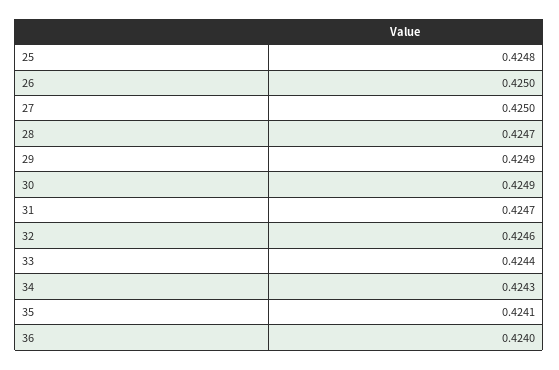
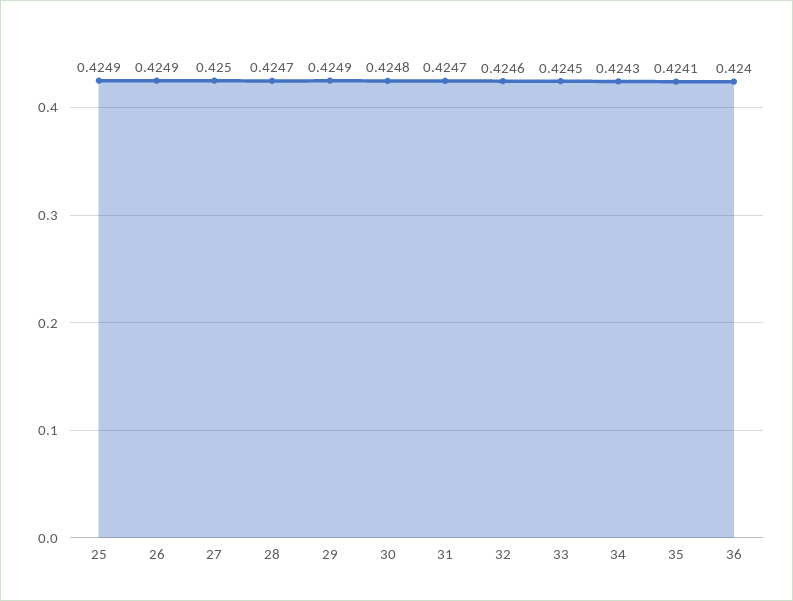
  {
-   "25": 0.4248,
+   "25": 0.4249,
-   "26": 0.425,
+   "26": 0.4249,
    "27": 0.425,
    "28": 0.4247,
    "29": 0.4249,
-   "30": 0.4249,
+   "30": 0.4248,
    "31": 0.4247,
    "32": 0.4246,
-   "33": 0.4244,
+   "33": 0.4245,
    "34": 0.4243,
    "35": 0.4241,
    "36": 0.424
  }

